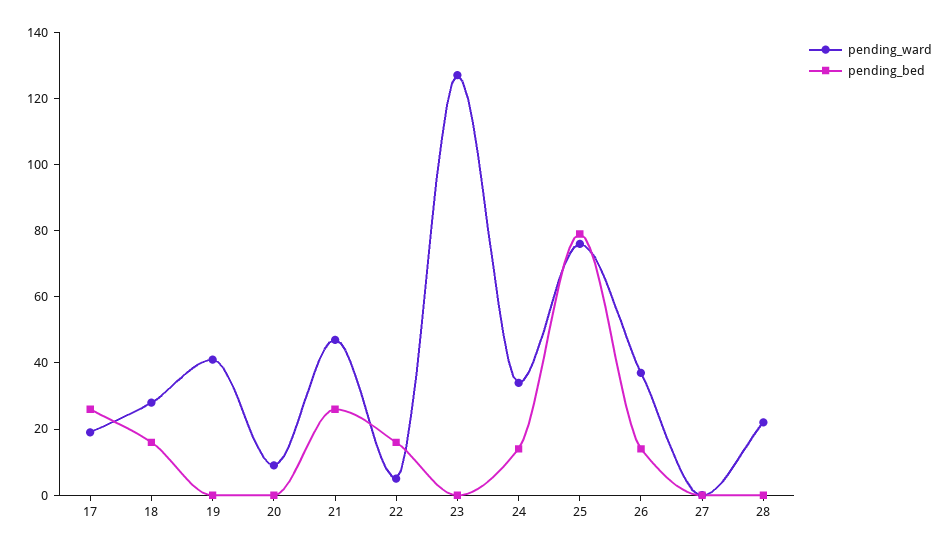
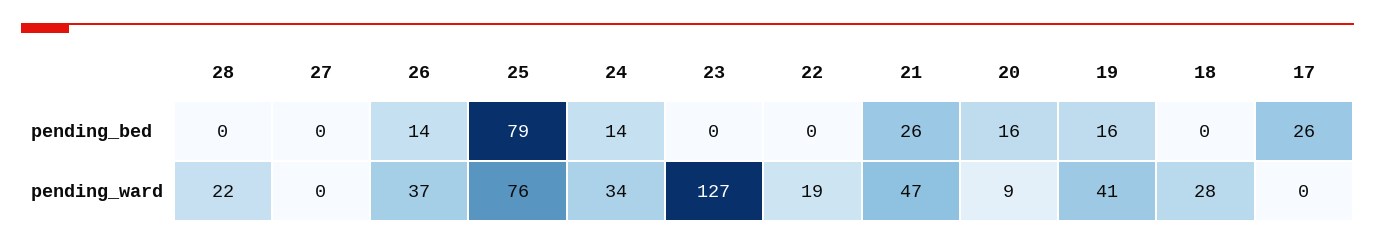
  {
    "pending_ward": {
-     "17": 20,
+     "17": 0,
      "18": 28,
      "19": 41,
      "20": 9,
      "21": 47,
-     "22": 5,
+     "22": 19,
      "23": 127,
      "24": 34,
      "25": 76,
      "26": 37,
      "27": 0,
      "28": 22
    },
    "pending_bed": {
      "17": 26,
-     "18": 15,
+     "18": 0,
-     "19": 0,
+     "19": 16,
-     "20": 0,
+     "20": 16,
      "21": 26,
-     "22": 15,
+     "22": 0,
      "23": 0,
      "24": 14,
      "25": 79,
      "26": 14,
      "27": 0,
      "28": 0
    }
  }

